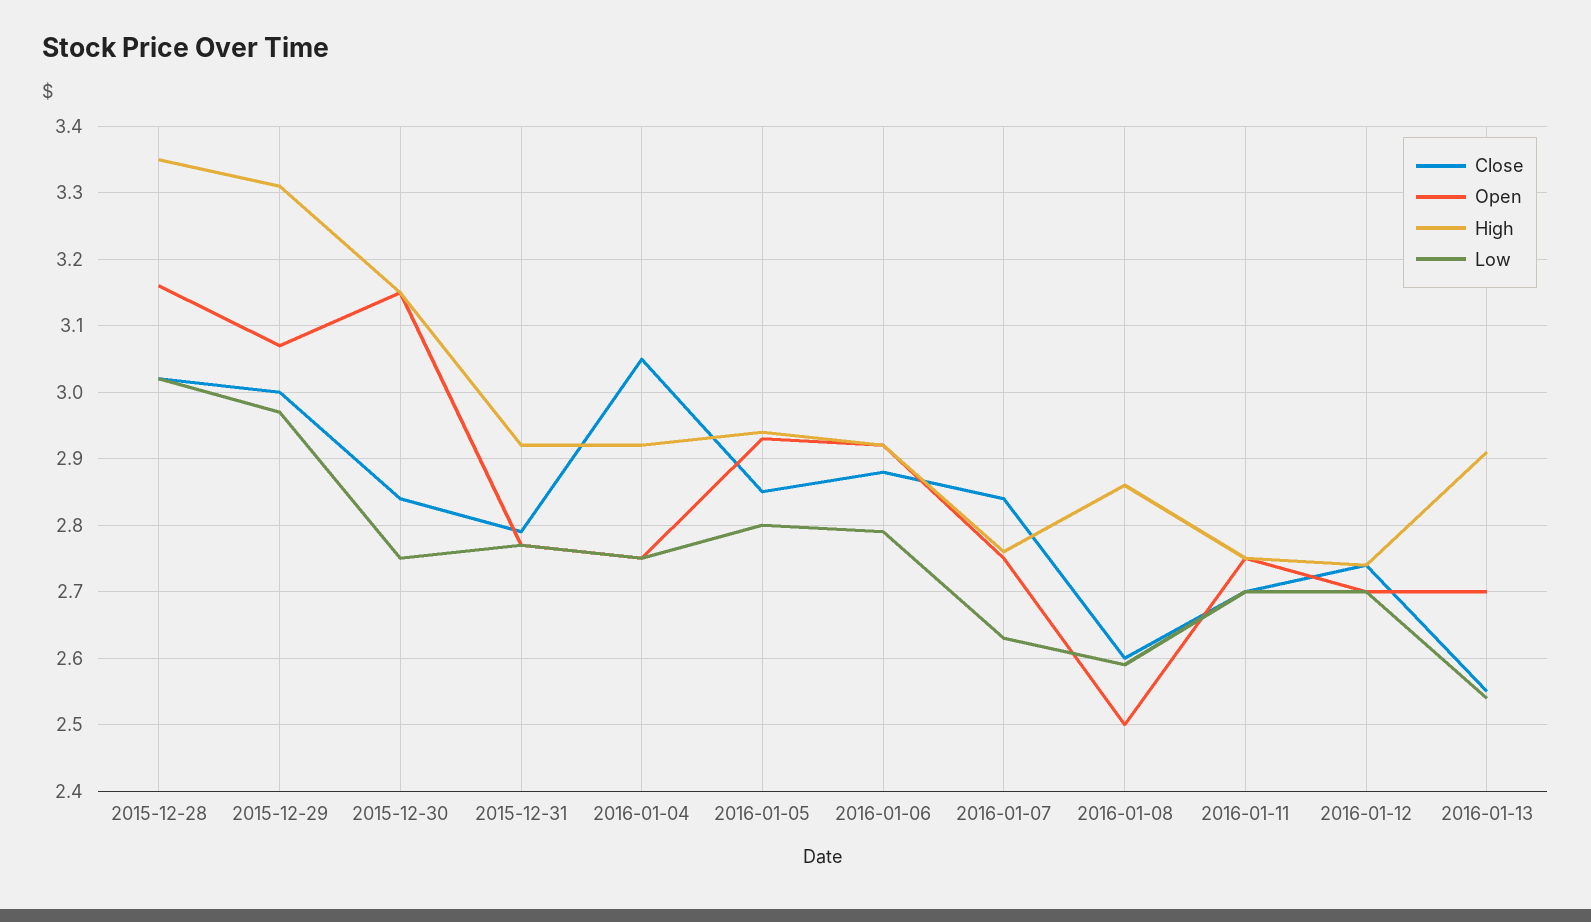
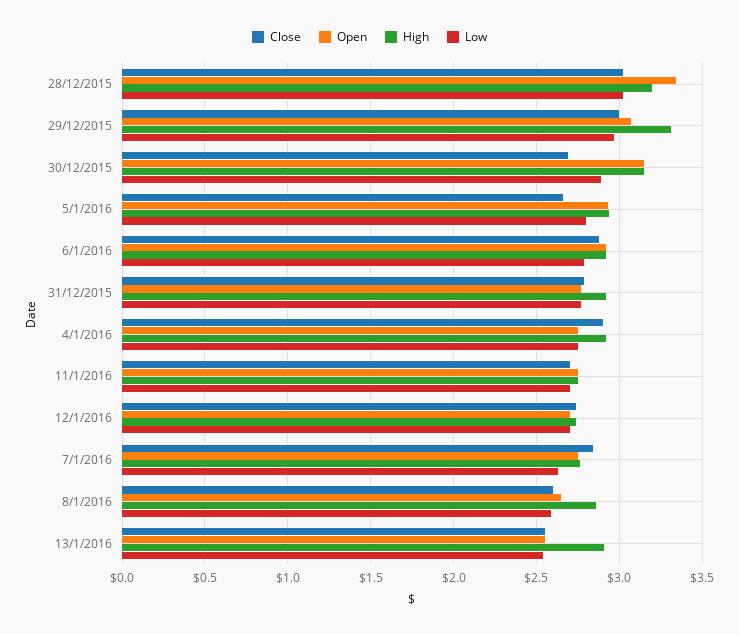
  {
    "Close": {
      "2015-12-28": 3.02,
      "2015-12-29": 3,
-     "2015-12-30": 2.84,
+     "2015-12-30": 2.7,
      "2015-12-31": 2.79,
-     "2016-01-04": 3.05,
+     "2016-01-04": 2.9,
-     "2016-01-05": 2.85,
+     "2016-01-05": 2.65,
      "2016-01-06": 2.88,
      "2016-01-07": 2.84,
      "2016-01-08": 2.6,
      "2016-01-11": 2.7,
      "2016-01-12": 2.74,
      "2016-01-13": 2.55
    },
    "Open": {
-     "2015-12-28": 3.16,
+     "2015-12-28": 3.35,
      "2015-12-29": 3.07,
      "2015-12-30": 3.15,
      "2015-12-31": 2.77,
      "2016-01-04": 2.75,
      "2016-01-05": 2.93,
      "2016-01-06": 2.92,
      "2016-01-07": 2.75,
-     "2016-01-08": 2.5,
+     "2016-01-08": 2.65,
      "2016-01-11": 2.75,
      "2016-01-12": 2.7,
-     "2016-01-13": 2.7
+     "2016-01-13": 2.55
    },
    "High": {
-     "2015-12-28": 3.35,
+     "2015-12-28": 3.2,
      "2015-12-29": 3.31,
      "2015-12-30": 3.15,
      "2015-12-31": 2.92,
      "2016-01-04": 2.92,
      "2016-01-05": 2.94,
      "2016-01-06": 2.92,
      "2016-01-07": 2.76,
      "2016-01-08": 2.86,
      "2016-01-11": 2.75,
      "2016-01-12": 2.74,
      "2016-01-13": 2.91
    },
    "Low": {
      "2015-12-28": 3.02,
      "2015-12-29": 2.97,
-     "2015-12-30": 2.75,
+     "2015-12-30": 2.9,
      "2015-12-31": 2.77,
      "2016-01-04": 2.75,
      "2016-01-05": 2.8,
      "2016-01-06": 2.79,
      "2016-01-07": 2.63,
      "2016-01-08": 2.59,
      "2016-01-11": 2.7,
      "2016-01-12": 2.7,
      "2016-01-13": 2.54
    }
  }

